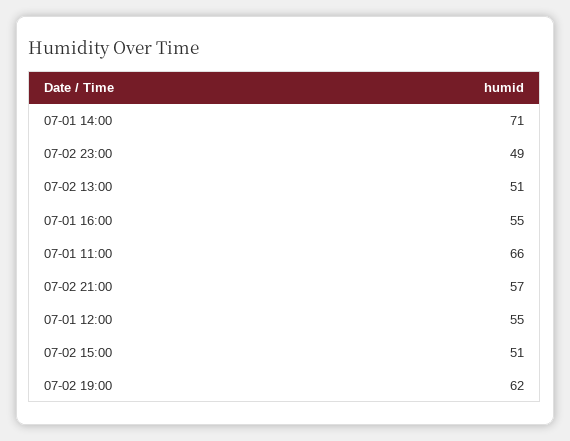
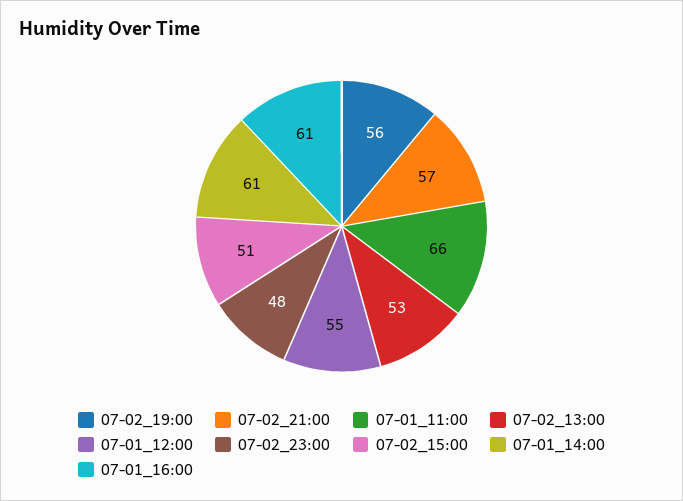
  {
-   "07-01 14:00": 71,
+   "07-01 14:00": 61,
-   "07-02 23:00": 49,
+   "07-02 23:00": 48,
-   "07-02 13:00": 51,
+   "07-02 13:00": 53,
-   "07-01 16:00": 55,
+   "07-01 16:00": 61,
    "07-01 11:00": 66,
    "07-02 21:00": 57,
    "07-01 12:00": 55,
    "07-02 15:00": 51,
-   "07-02 19:00": 62
+   "07-02 19:00": 56
  }

